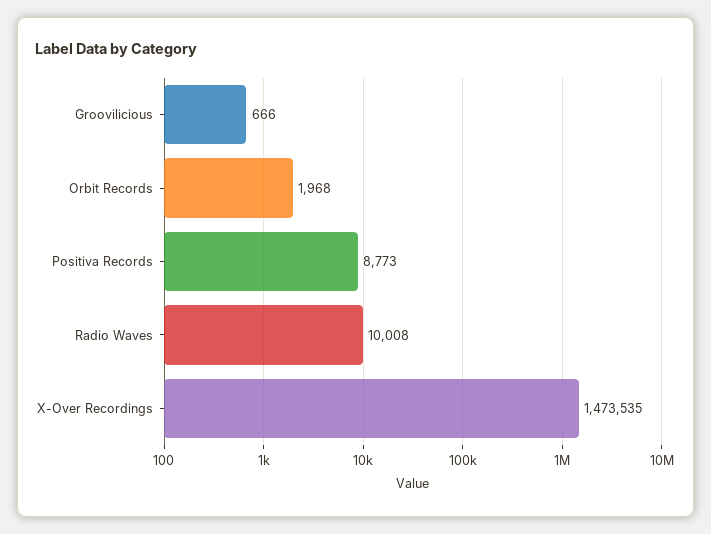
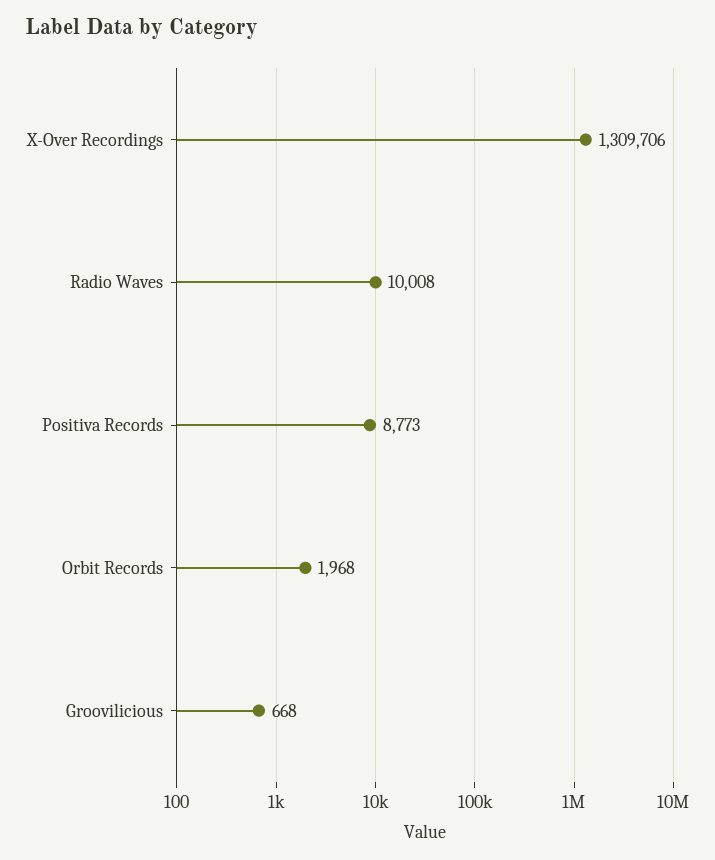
  {
-   "Groovilicious": 666,
+   "Groovilicious": 668,
    "Orbit Records": 1968,
    "Positiva Records": 8773,
    "Radio Waves": 10008,
-   "X-Over Recordings": 1473535
+   "X-Over Recordings": 1309706
  }

